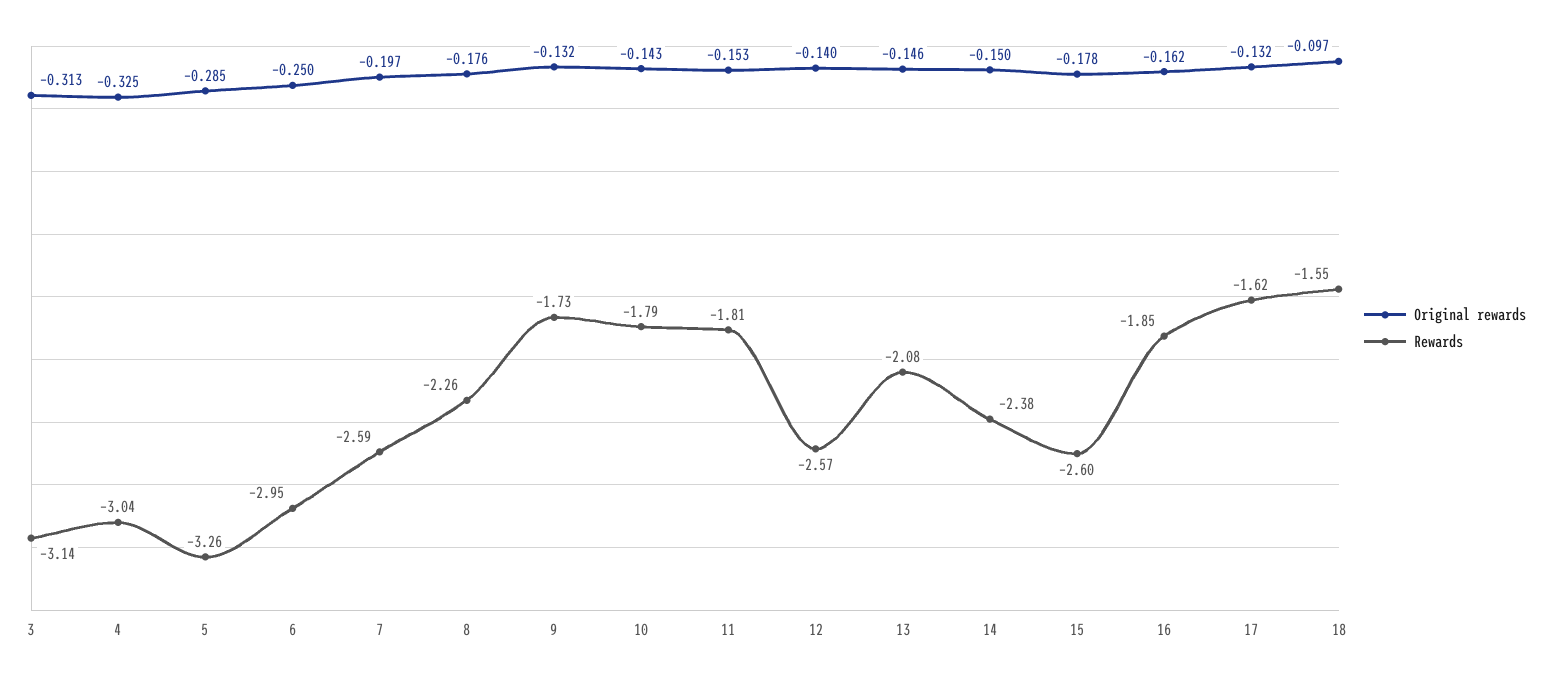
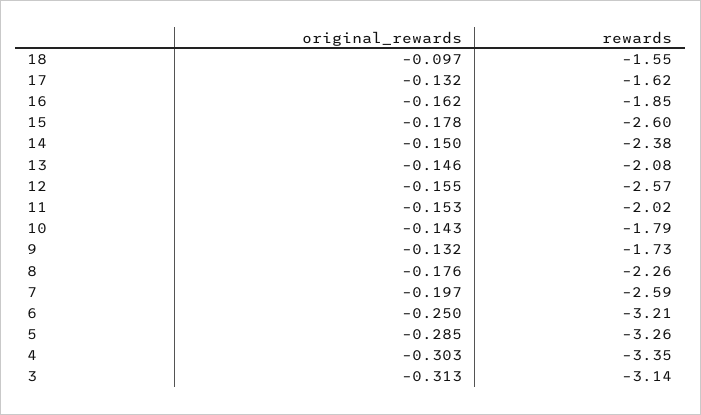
  {
    "Original rewards": {
      "3": -0.313,
-     "4": -0.325,
+     "4": -0.303,
      "5": -0.285,
      "6": -0.25,
      "7": -0.197,
      "8": -0.176,
      "9": -0.132,
      "10": -0.143,
      "11": -0.153,
-     "12": -0.14,
+     "12": -0.155,
      "13": -0.146,
      "14": -0.15,
      "15": -0.178,
      "16": -0.162,
      "17": -0.132,
      "18": -0.097
    },
    "Rewards": {
      "3": -3.14,
-     "4": -3.04,
+     "4": -3.35,
      "5": -3.26,
-     "6": -2.95,
+     "6": -3.21,
      "7": -2.59,
      "8": -2.26,
      "9": -1.73,
      "10": -1.79,
-     "11": -1.81,
+     "11": -2.02,
      "12": -2.57,
      "13": -2.08,
      "14": -2.38,
      "15": -2.6,
      "16": -1.85,
      "17": -1.62,
      "18": -1.55
    }
  }

